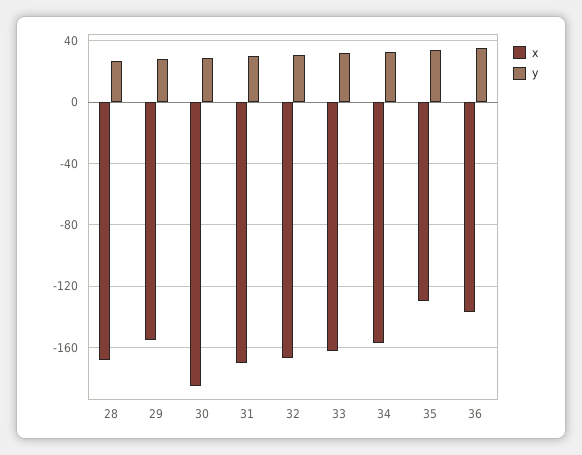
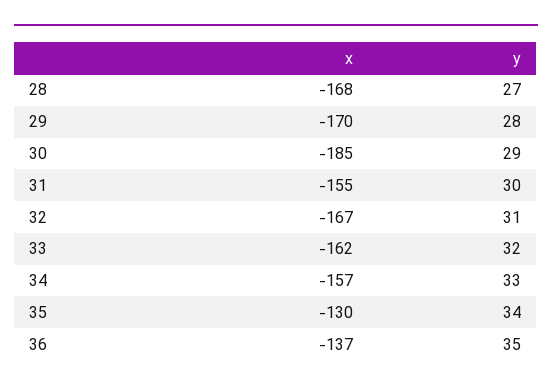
  {
    "x": {
      "28": -168,
-     "29": -155,
+     "29": -170,
      "30": -185,
-     "31": -170,
+     "31": -155,
      "32": -167,
      "33": -162,
      "34": -157,
      "35": -130,
      "36": -137
    },
    "y": {
      "28": 27,
      "29": 28,
      "30": 29,
      "31": 30,
      "32": 31,
      "33": 32,
      "34": 33,
      "35": 34,
      "36": 35
    }
  }

